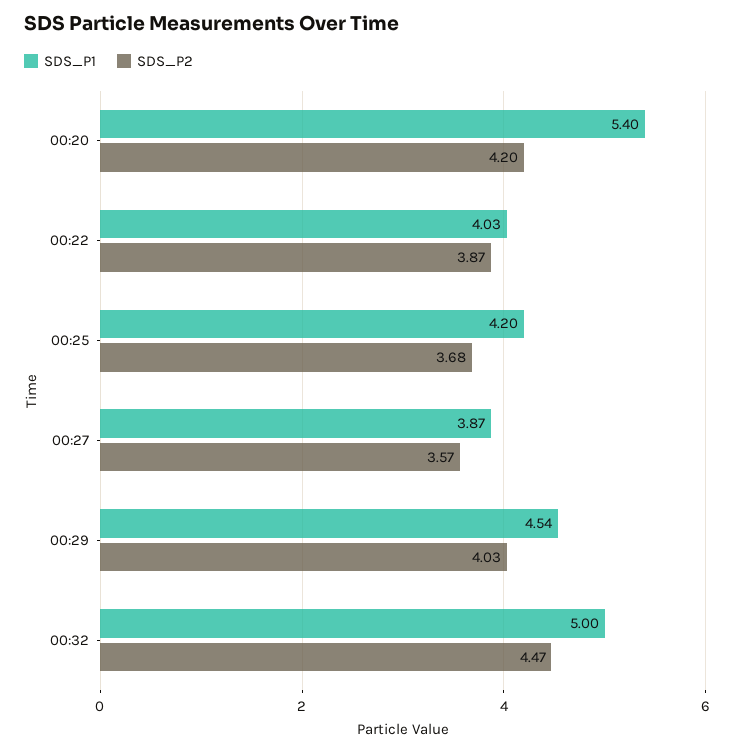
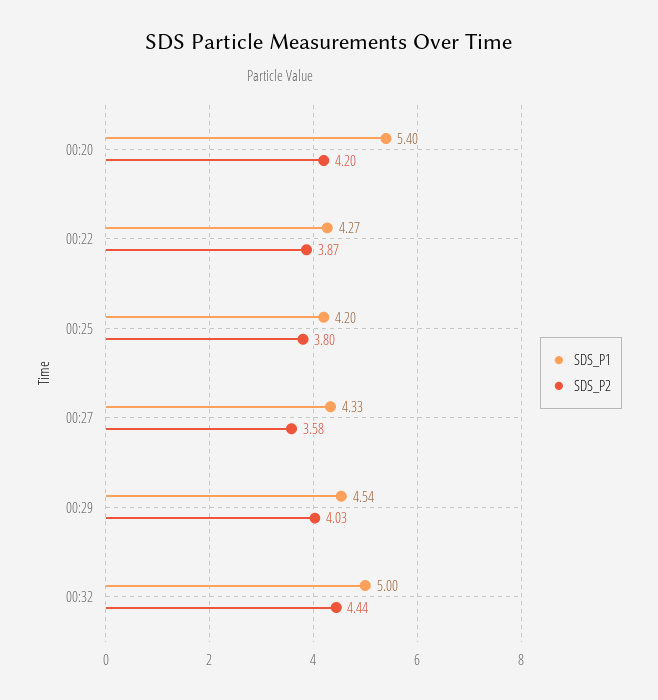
  {
    "SDS_P1": {
      "00:20": 5.4,
-     "00:22": 4.03,
+     "00:22": 4.27,
      "00:25": 4.2,
-     "00:27": 3.87,
+     "00:27": 4.33,
      "00:29": 4.54,
      "00:32": 5
    },
    "SDS_P2": {
      "00:20": 4.2,
      "00:22": 3.87,
-     "00:25": 3.68,
+     "00:25": 3.8,
-     "00:27": 3.57,
+     "00:27": 3.58,
      "00:29": 4.03,
-     "00:32": 4.47
+     "00:32": 4.44
    }
  }

